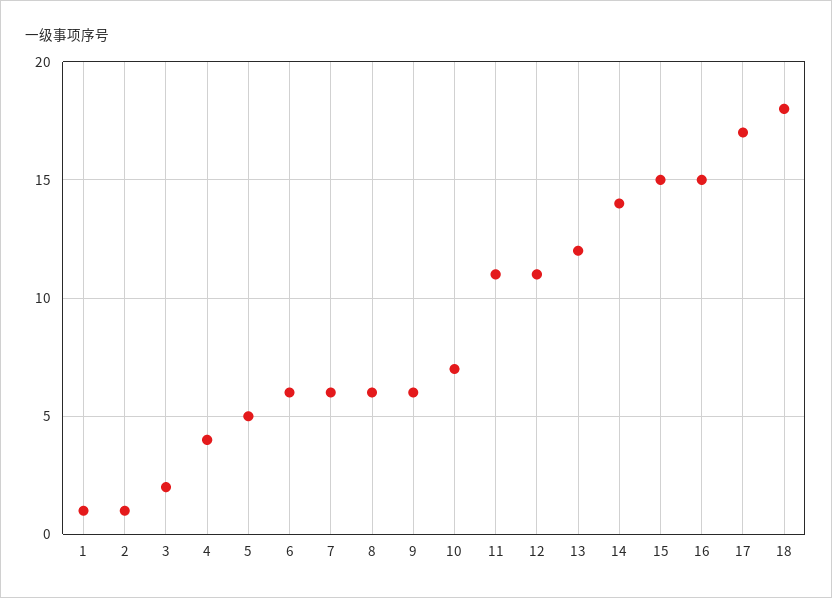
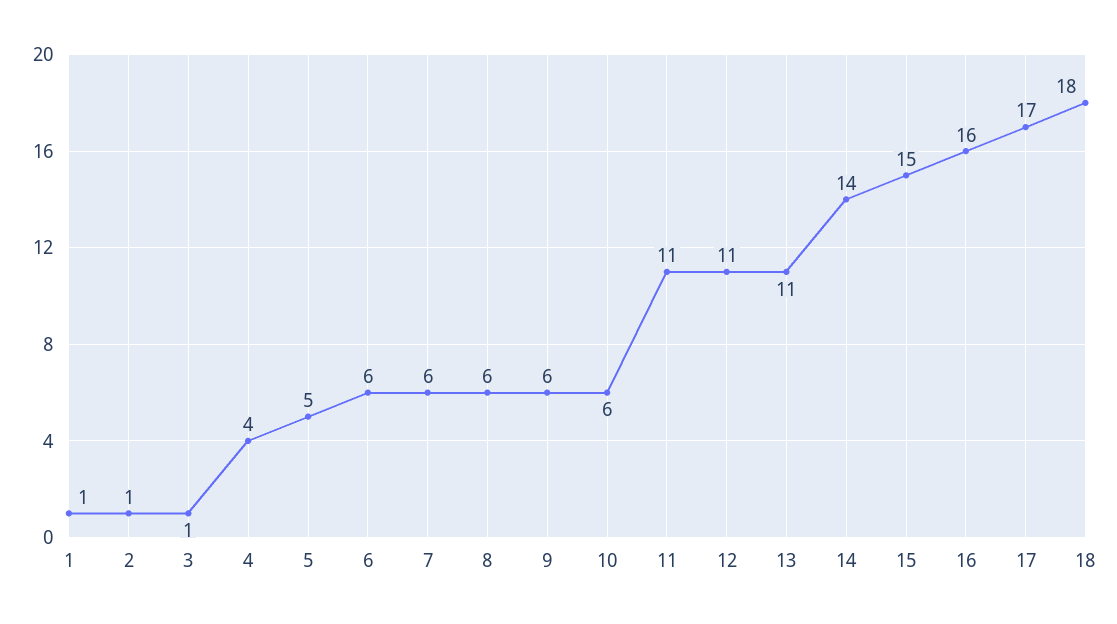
  {
    "1": 1,
    "2": 1,
-   "3": 2,
+   "3": 1,
    "4": 4,
    "5": 5,
    "6": 6,
    "7": 6,
    "8": 6,
    "9": 6,
-   "10": 7,
+   "10": 6,
    "11": 11,
    "12": 11,
-   "13": 12,
+   "13": 11,
    "14": 14,
    "15": 15,
-   "16": 15,
+   "16": 16,
    "17": 17,
    "18": 18
  }

